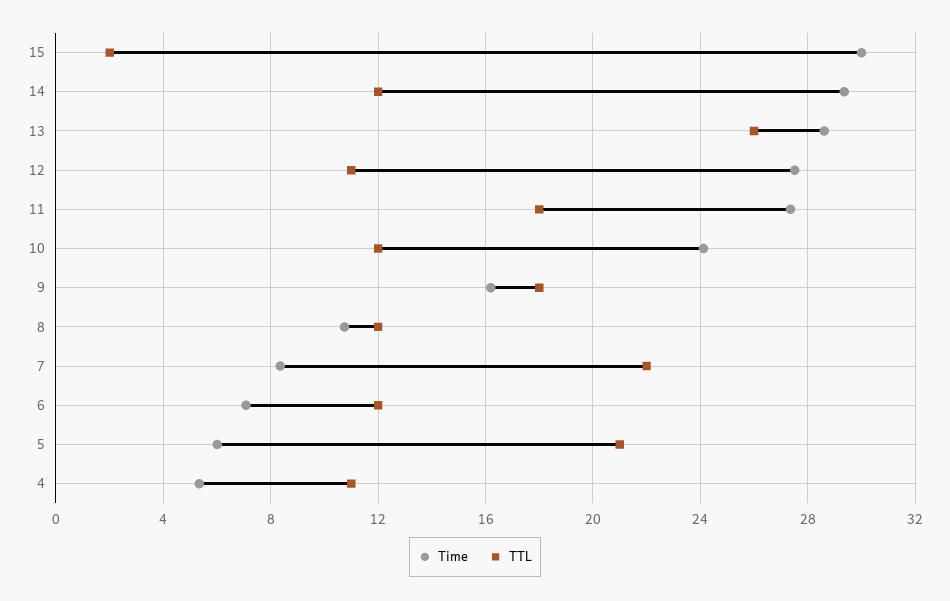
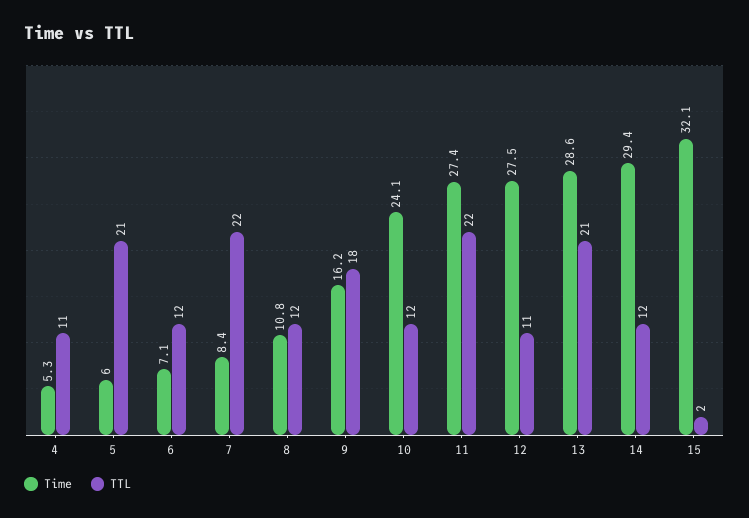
  {
    "Time": {
-     "15": 30,
+     "15": 32.1,
      "14": 29.4,
      "13": 28.6,
      "12": 27.5,
      "11": 27.4,
      "10": 24.1,
      "9": 16.2,
      "8": 10.8,
      "7": 8.4,
      "6": 7.1,
      "5": 6,
      "4": 5.3
    },
    "TTL": {
      "15": 2,
      "14": 12,
-     "13": 26,
+     "13": 21,
      "12": 11,
-     "11": 18,
+     "11": 22,
      "10": 12,
      "9": 18,
      "8": 12,
      "7": 22,
      "6": 12,
      "5": 21,
      "4": 11
    }
  }

